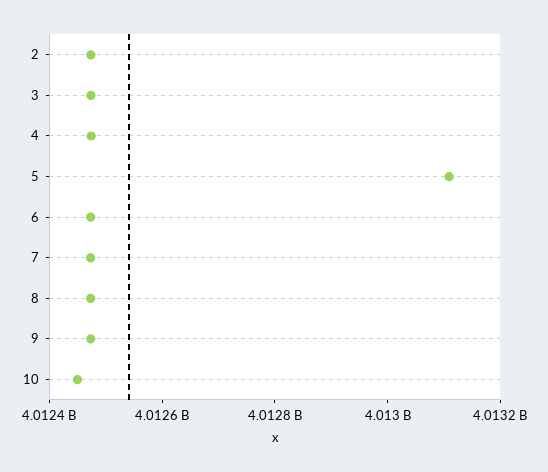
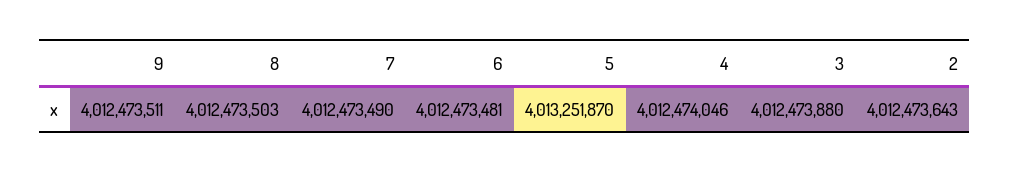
  {
    "2": 4012473643,
    "3": 4012473880,
    "4": 4012474046,
-   "5": 4013100000,
+   "5": 4013251870,
    "6": 4012473481,
    "7": 4012473490,
    "8": 4012473503,
-   "9": 4012473511,
+   "9": 4012473511
-   "10": 4012450000
  }

